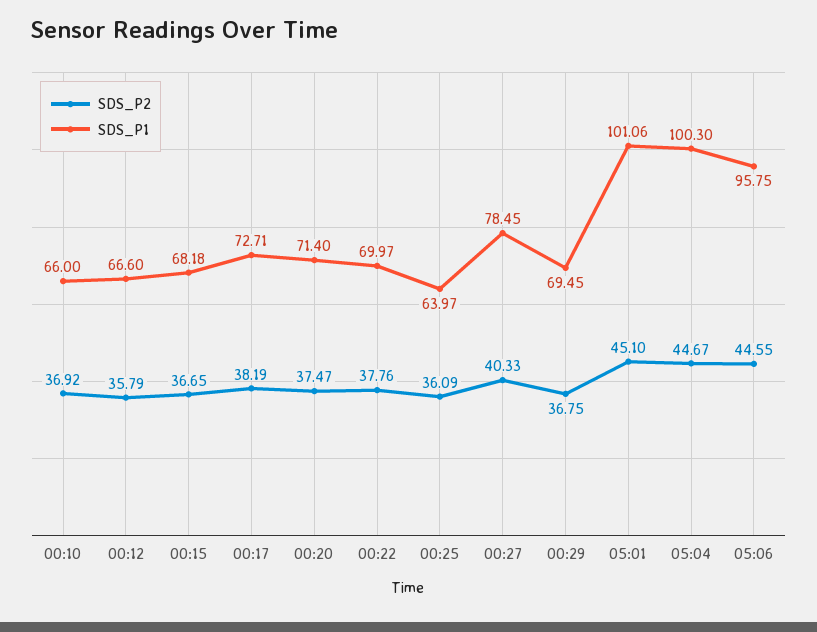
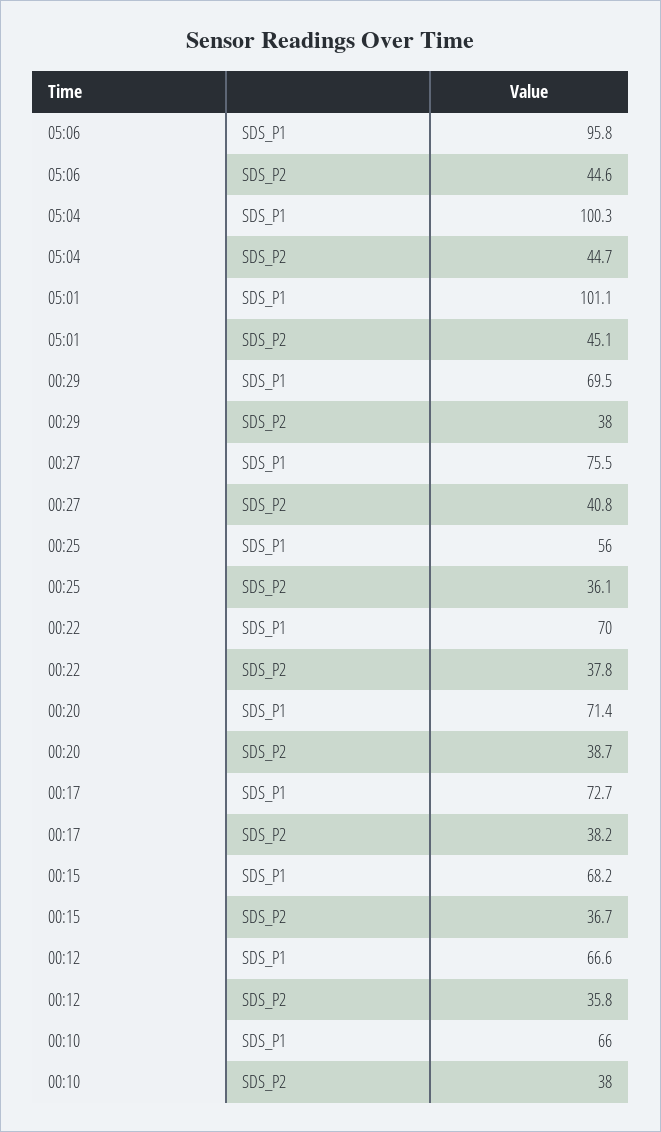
  {
    "SDS_P2": {
-     "00:10": 36.92,
+     "00:10": 38,
      "00:12": 35.79,
      "00:15": 36.65,
      "00:17": 38.19,
-     "00:20": 37.47,
+     "00:20": 38.7,
      "00:22": 37.76,
      "00:25": 36.09,
-     "00:27": 40.33,
+     "00:27": 40.8,
-     "00:29": 36.75,
+     "00:29": 38,
      "05:01": 45.1,
      "05:04": 44.67,
      "05:06": 44.55
    },
    "SDS_P1": {
      "00:10": 66,
      "00:12": 66.6,
      "00:15": 68.18,
      "00:17": 72.71,
      "00:20": 71.4,
      "00:22": 69.97,
-     "00:25": 63.97,
+     "00:25": 56,
-     "00:27": 78.45,
+     "00:27": 75.5,
      "00:29": 69.45,
      "05:01": 101.06,
      "05:04": 100.3,
      "05:06": 95.75
    }
  }

